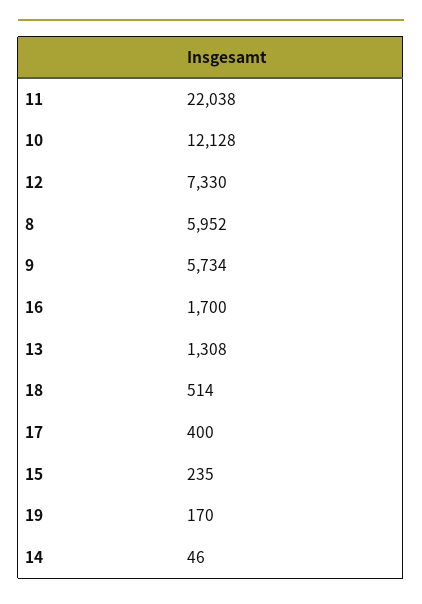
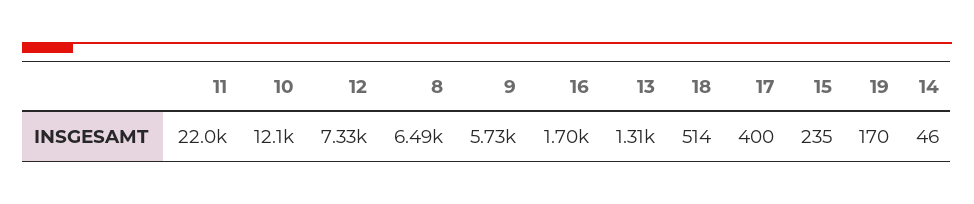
  {
    "11": 22038,
    "10": 12128,
    "12": 7330,
-   "8": 5952,
+   "8": 6490,
    "9": 5734,
    "16": 1700,
    "13": 1308,
    "18": 514,
    "17": 400,
    "15": 235,
    "19": 170,
    "14": 46
  }

